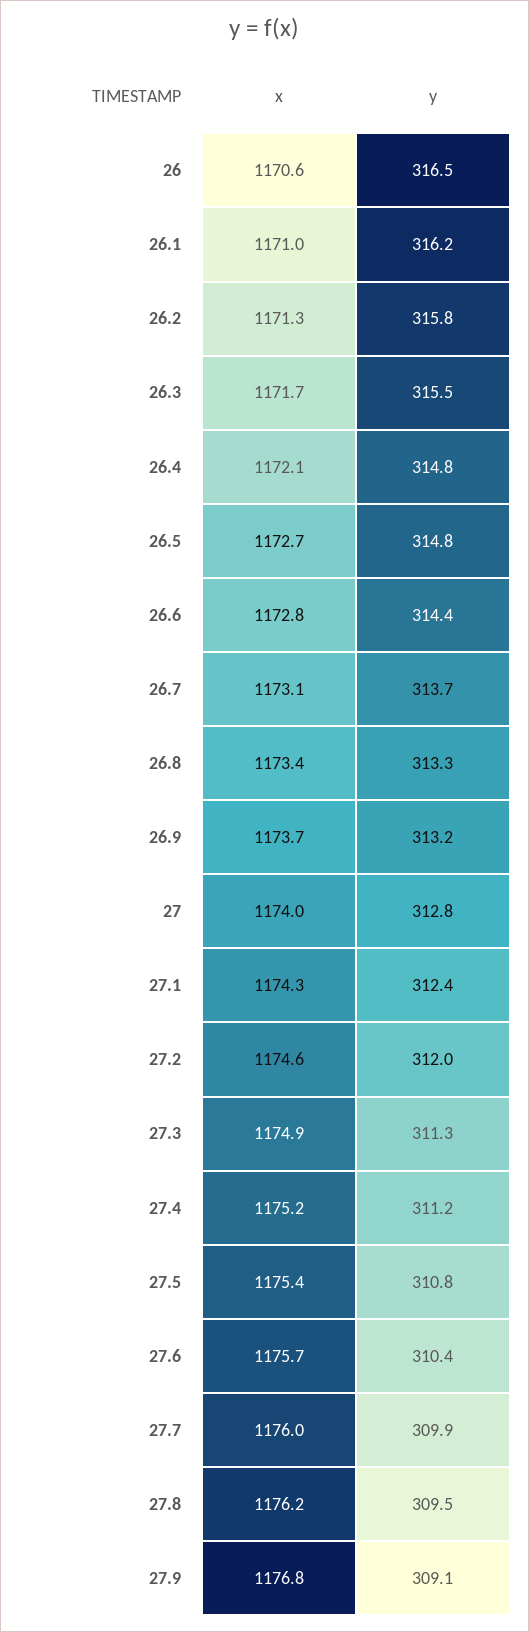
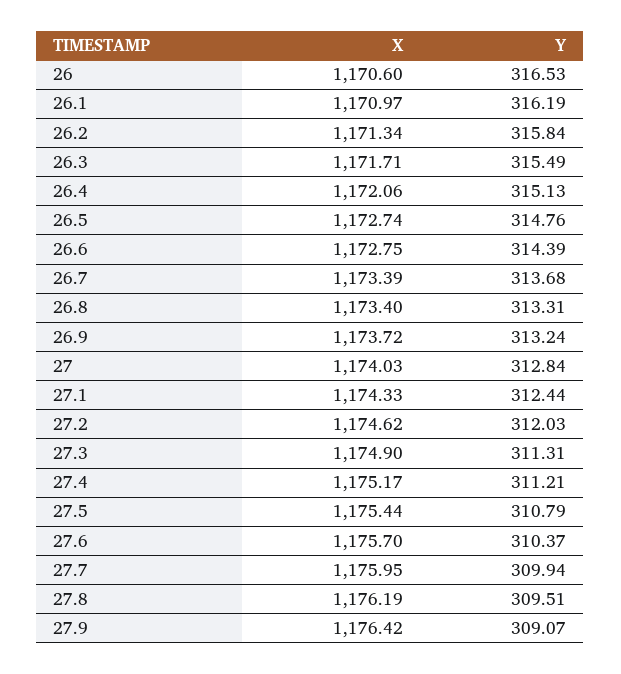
  {
    "x": {
      "26": 1170.6,
      "26.1": 1170.97,
      "26.2": 1171.34,
      "26.3": 1171.71,
      "26.4": 1172.06,
      "26.5": 1172.74,
      "26.6": 1172.75,
-     "26.7": 1173.1,
+     "26.7": 1173.39,
      "26.8": 1173.4,
      "26.9": 1173.72,
      "27": 1174.03,
      "27.1": 1174.33,
      "27.2": 1174.62,
      "27.3": 1174.9,
      "27.4": 1175.17,
      "27.5": 1175.44,
      "27.6": 1175.7,
      "27.7": 1175.95,
      "27.8": 1176.19,
-     "27.9": 1176.8
+     "27.9": 1176.42
    },
    "y": {
      "26": 316.53,
      "26.1": 316.19,
      "26.2": 315.84,
      "26.3": 315.49,
-     "26.4": 314.8,
+     "26.4": 315.13,
      "26.5": 314.76,
      "26.6": 314.39,
      "26.7": 313.68,
      "26.8": 313.31,
      "26.9": 313.24,
      "27": 312.84,
      "27.1": 312.44,
      "27.2": 312.03,
      "27.3": 311.31,
      "27.4": 311.21,
      "27.5": 310.79,
      "27.6": 310.37,
      "27.7": 309.94,
      "27.8": 309.51,
      "27.9": 309.07
    }
  }

